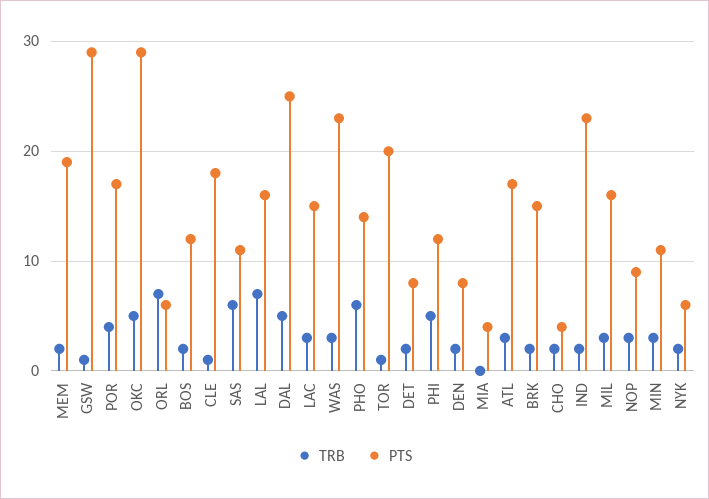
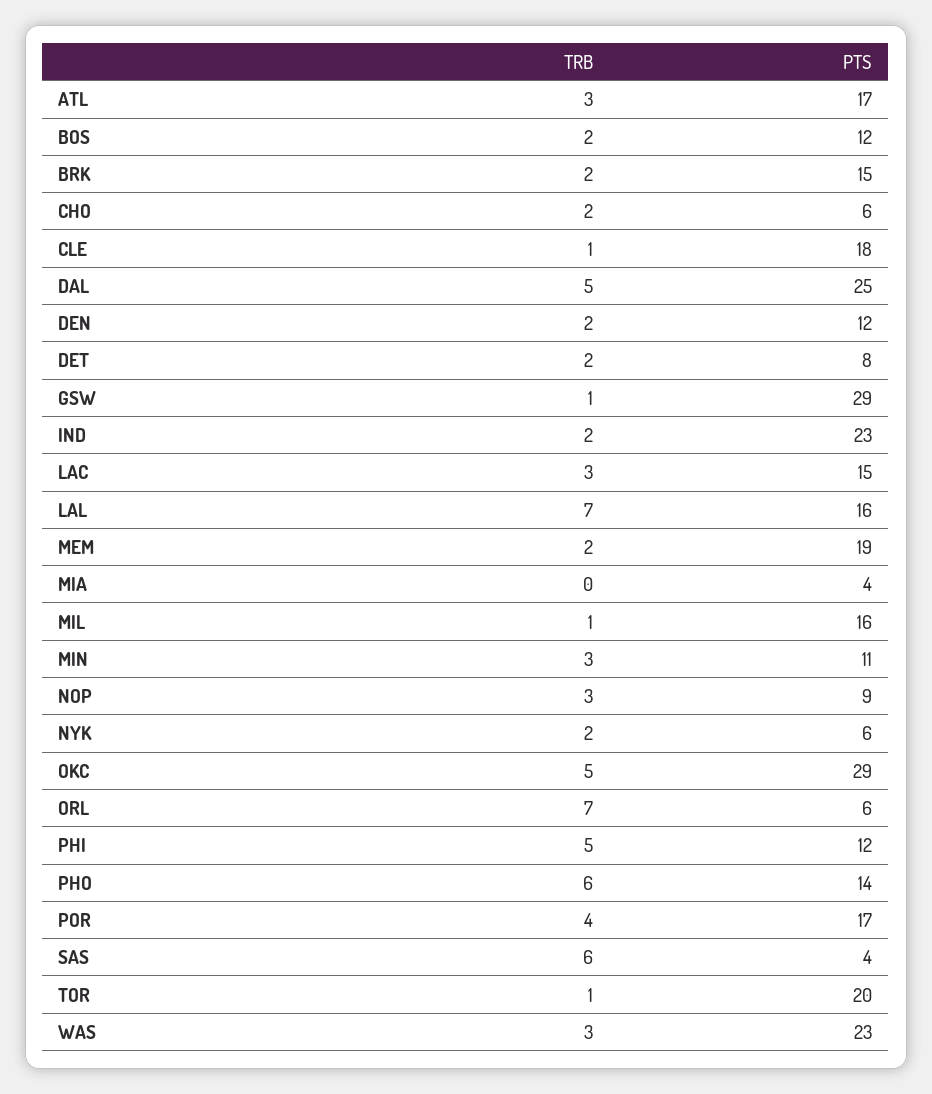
  {
    "TRB": {
      "MEM": 2,
      "GSW": 1,
      "POR": 4,
      "OKC": 5,
      "ORL": 7,
      "BOS": 2,
      "CLE": 1,
      "SAS": 6,
      "LAL": 7,
      "DAL": 5,
      "LAC": 3,
      "WAS": 3,
      "PHO": 6,
      "TOR": 1,
      "DET": 2,
      "PHI": 5,
      "DEN": 2,
      "MIA": 0,
      "ATL": 3,
      "BRK": 2,
      "CHO": 2,
      "IND": 2,
-     "MIL": 3,
+     "MIL": 1,
      "NOP": 3,
      "MIN": 3,
      "NYK": 2
    },
    "PTS": {
      "MEM": 19,
      "GSW": 29,
      "POR": 17,
      "OKC": 29,
      "ORL": 6,
      "BOS": 12,
      "CLE": 18,
-     "SAS": 11,
+     "SAS": 4,
      "LAL": 16,
      "DAL": 25,
      "LAC": 15,
      "WAS": 23,
      "PHO": 14,
      "TOR": 20,
      "DET": 8,
      "PHI": 12,
-     "DEN": 8,
+     "DEN": 12,
      "MIA": 4,
      "ATL": 17,
      "BRK": 15,
-     "CHO": 4,
+     "CHO": 6,
      "IND": 23,
      "MIL": 16,
      "NOP": 9,
      "MIN": 11,
      "NYK": 6
    }
  }

